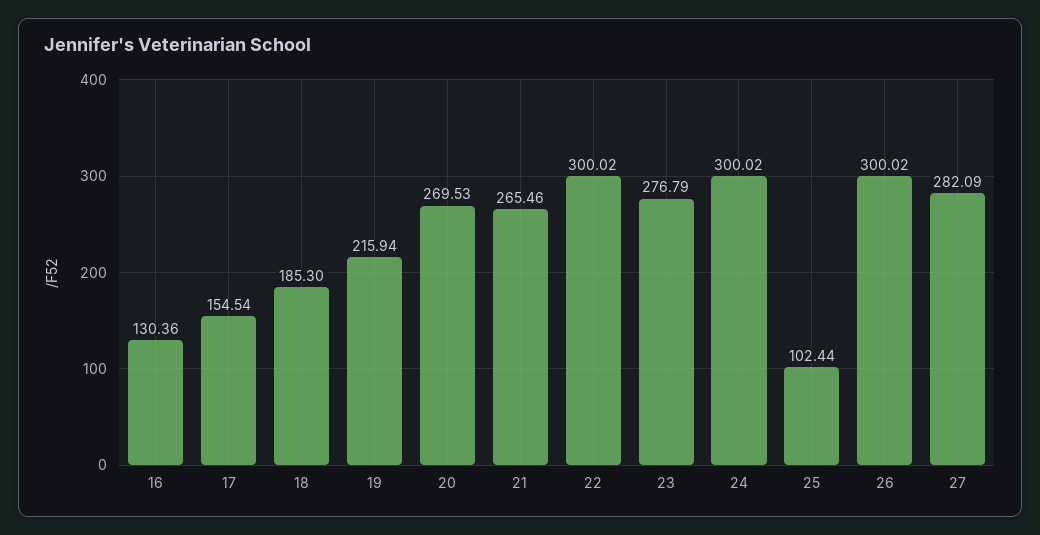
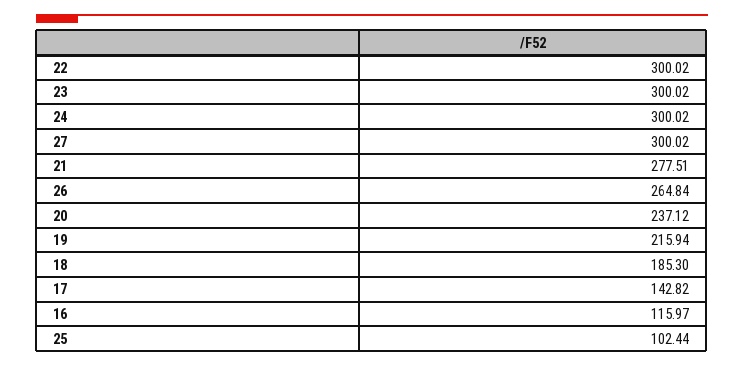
  {
-   "16": 130.36,
+   "16": 115.97,
-   "17": 154.54,
+   "17": 142.82,
    "18": 185.3,
    "19": 215.94,
-   "20": 269.53,
+   "20": 237.12,
-   "21": 265.46,
+   "21": 277.51,
    "22": 300.02,
-   "23": 276.79,
+   "23": 300.02,
    "24": 300.02,
    "25": 102.44,
-   "26": 300.02,
+   "26": 264.84,
-   "27": 282.09
+   "27": 300.02
  }

